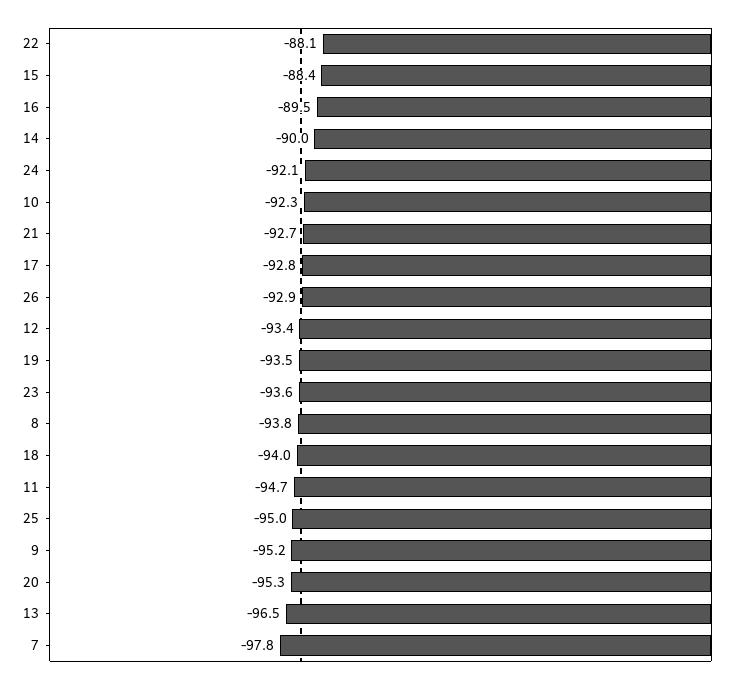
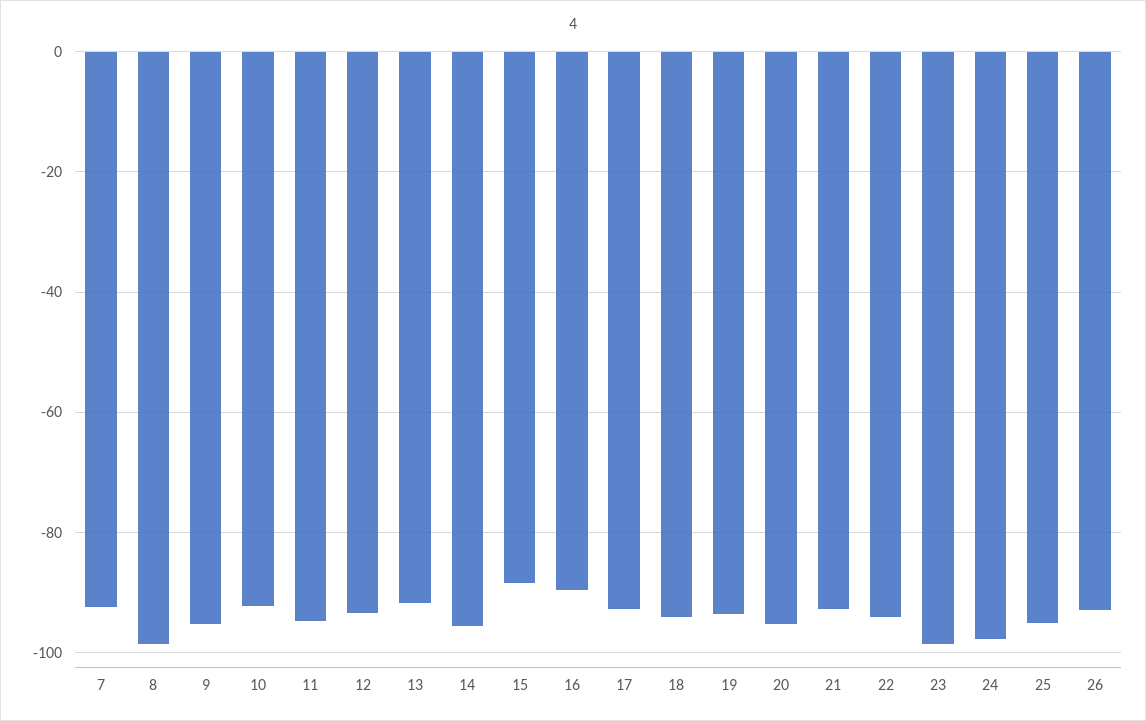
  {
-   "22": -88.1,
+   "22": -94,
    "15": -88.4,
    "16": -89.5,
-   "14": -90,
+   "14": -96,
-   "24": -92.1,
+   "24": -98,
    "10": -92.3,
    "21": -92.7,
    "17": -92.8,
    "26": -92.9,
    "12": -93.4,
    "19": -93.5,
-   "23": -93.6,
+   "23": -98,
-   "8": -93.8,
+   "8": -98,
    "18": -94,
    "11": -94.7,
    "25": -95,
    "9": -95.2,
    "20": -95.3,
-   "13": -96.5,
+   "13": -92,
-   "7": -97.8
+   "7": -92
  }

